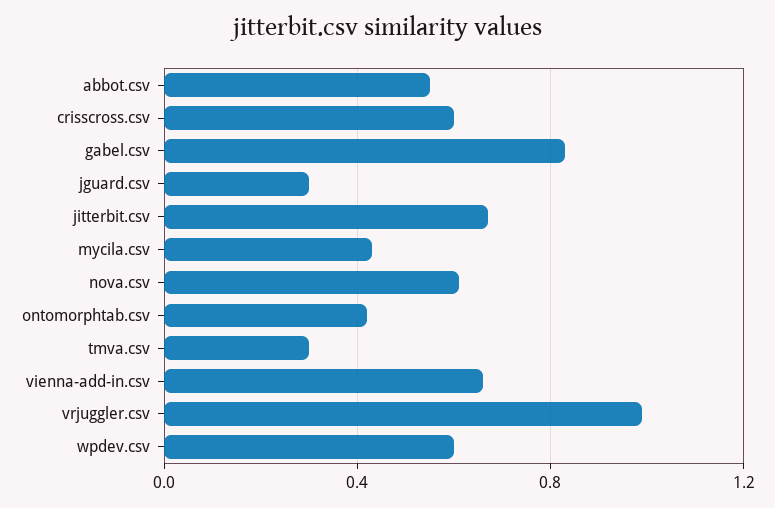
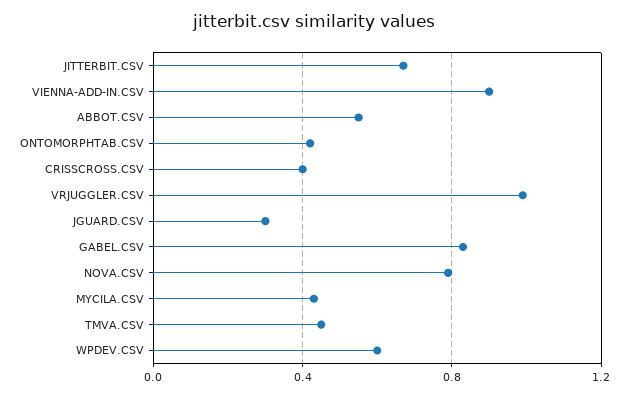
  {
    "abbot.csv": 0.55,
-   "crisscross.csv": 0.6,
+   "crisscross.csv": 0.4,
    "gabel.csv": 0.85,
    "jguard.csv": 0.3,
    "jitterbit.csv": 0.65,
    "mycila.csv": 0.45,
-   "nova.csv": 0.6,
+   "nova.csv": 0.8,
    "ontomorphtab.csv": 0.4,
-   "tmva.csv": 0.3,
+   "tmva.csv": 0.45,
-   "vienna-add-in.csv": 0.65,
+   "vienna-add-in.csv": 0.9,
    "vrjuggler.csv": 1,
    "wpdev.csv": 0.6
  }

